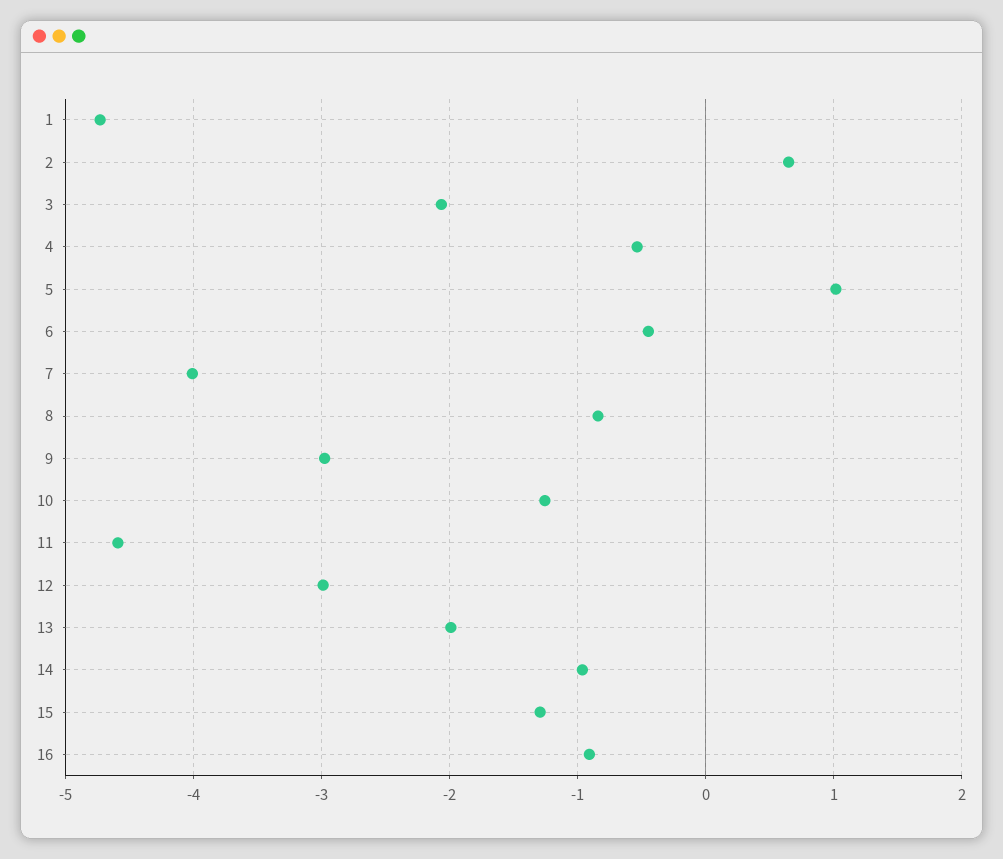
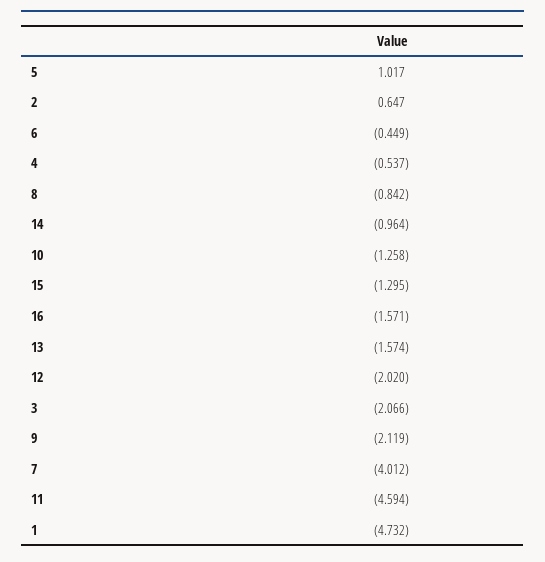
  {
    "1": -4.732,
    "2": 0.647,
    "3": -2.066,
    "4": -0.537,
    "5": 1.017,
    "6": -0.449,
    "7": -4.012,
    "8": -0.842,
-   "9": -3,
+   "9": -2.119,
    "10": -1.258,
    "11": -4.594,
-   "12": -3,
+   "12": -2.02,
-   "13": -2,
+   "13": -1.574,
    "14": -0.964,
    "15": -1.295,
-   "16": -0.9
+   "16": -1.571
  }

